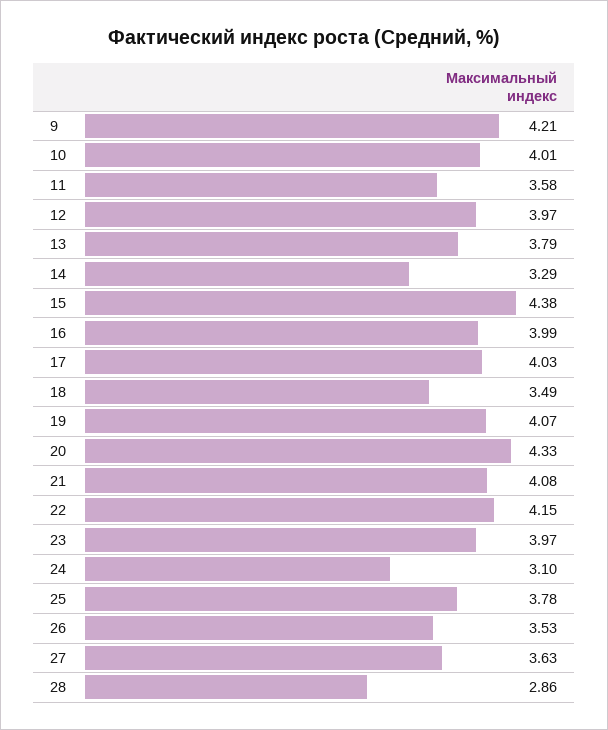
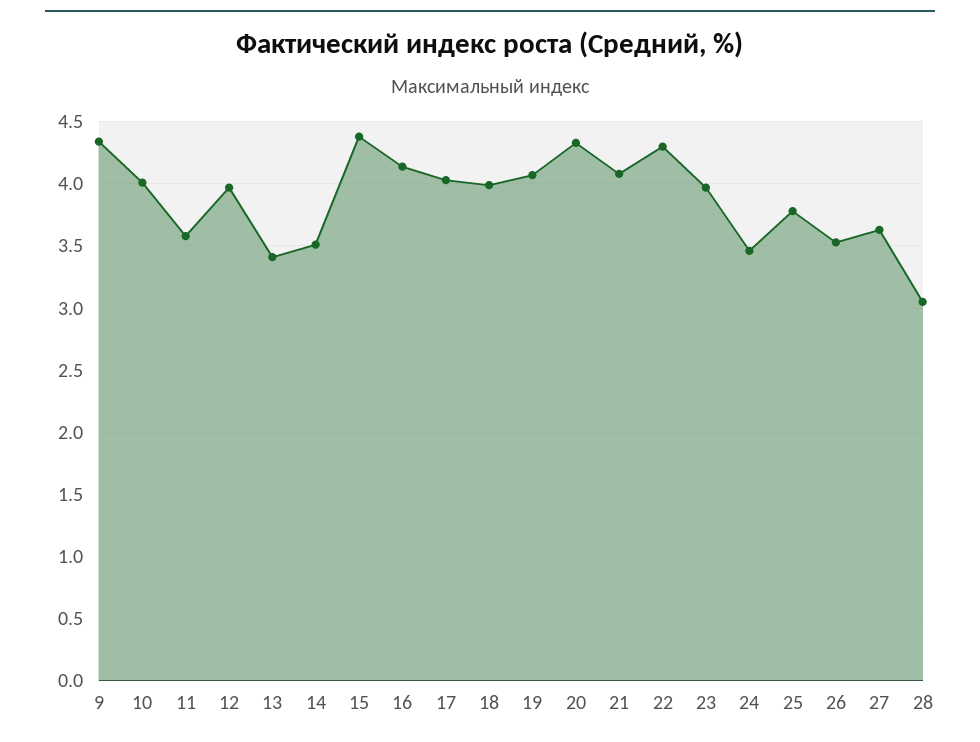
  {
-   "9": 4.21,
+   "9": 4.35,
    "10": 4.01,
    "11": 3.58,
    "12": 3.97,
-   "13": 3.79,
+   "13": 3.4,
-   "14": 3.29,
+   "14": 3.5,
    "15": 4.38,
-   "16": 3.99,
+   "16": 4.15,
    "17": 4.03,
-   "18": 3.49,
+   "18": 4,
    "19": 4.07,
    "20": 4.33,
    "21": 4.08,
-   "22": 4.15,
+   "22": 4.3,
    "23": 3.97,
-   "24": 3.1,
+   "24": 3.45,
    "25": 3.78,
    "26": 3.53,
    "27": 3.63,
-   "28": 2.86
+   "28": 3.05
  }

